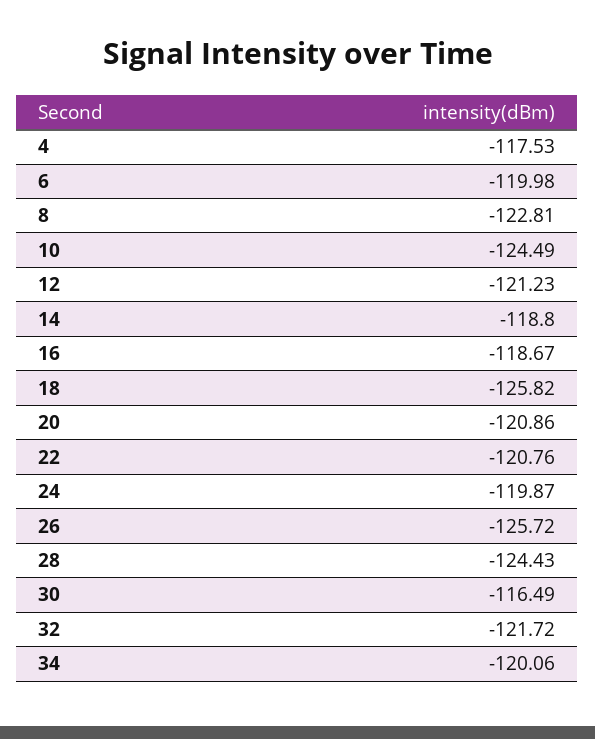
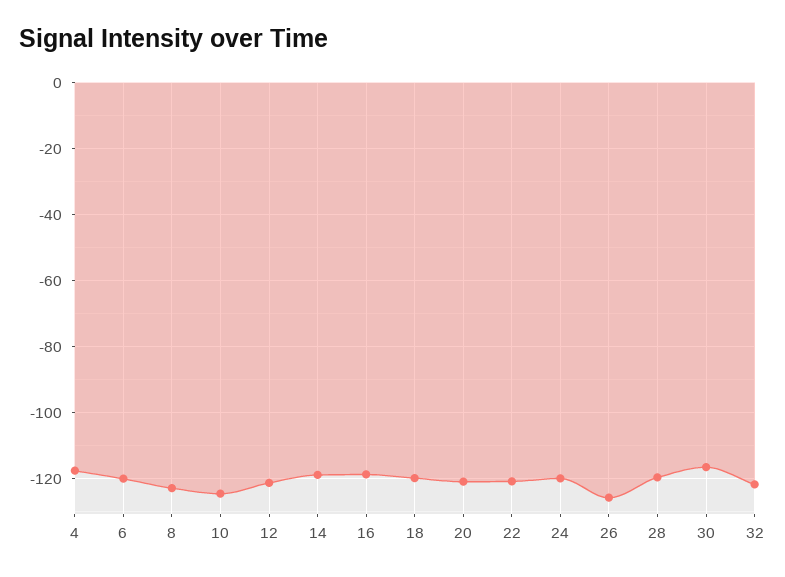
  {
    "4": -117.53,
    "6": -119.98,
    "8": -122.81,
    "10": -124.49,
    "12": -121.23,
    "14": -118.8,
    "16": -118.67,
-   "18": -125.82,
+   "18": -120,
    "20": -120.86,
    "22": -120.76,
    "24": -119.87,
    "26": -125.72,
-   "28": -124.43,
+   "28": -120,
    "30": -116.49,
-   "32": -121.72,
+   "32": -121.72
-   "34": -120.06
  }

